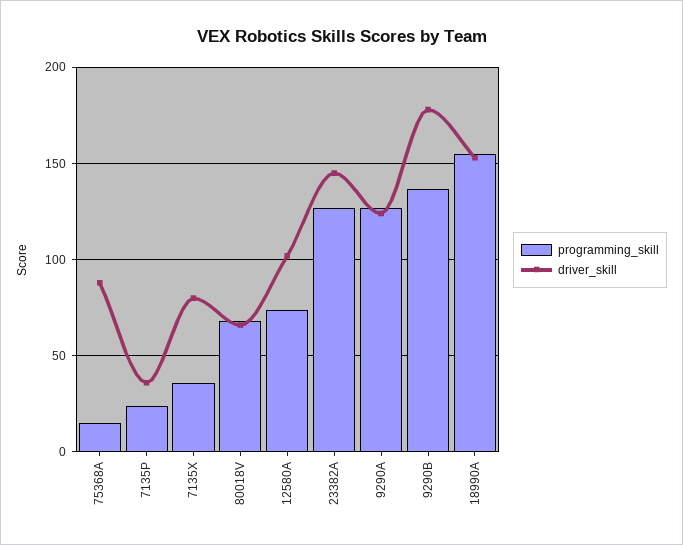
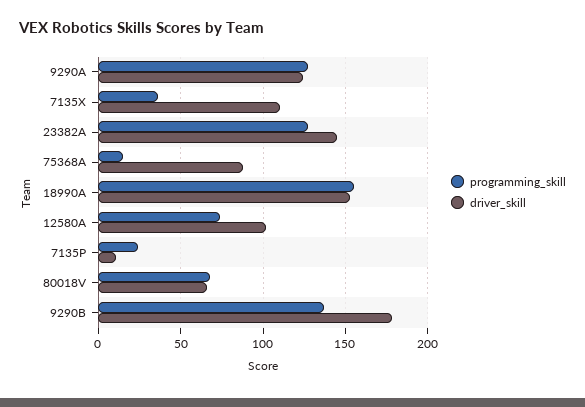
  {
    "programming_skill": {
      "75368A": 15,
      "7135P": 25,
      "7135X": 35,
      "80018V": 70,
      "12580A": 75,
      "23382A": 125,
      "9290A": 125,
      "9290B": 135,
      "18990A": 155
    },
    "driver_skill": {
      "75368A": 90,
-     "7135P": 35,
+     "7135P": 10,
-     "7135X": 80,
+     "7135X": 110,
      "80018V": 65,
      "12580A": 100,
      "23382A": 145,
      "9290A": 125,
      "9290B": 180,
      "18990A": 155
    }
  }

